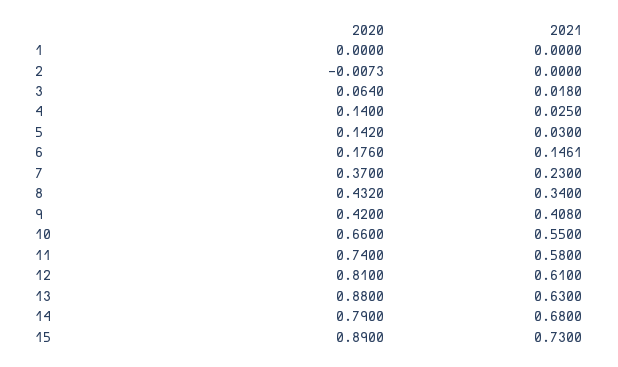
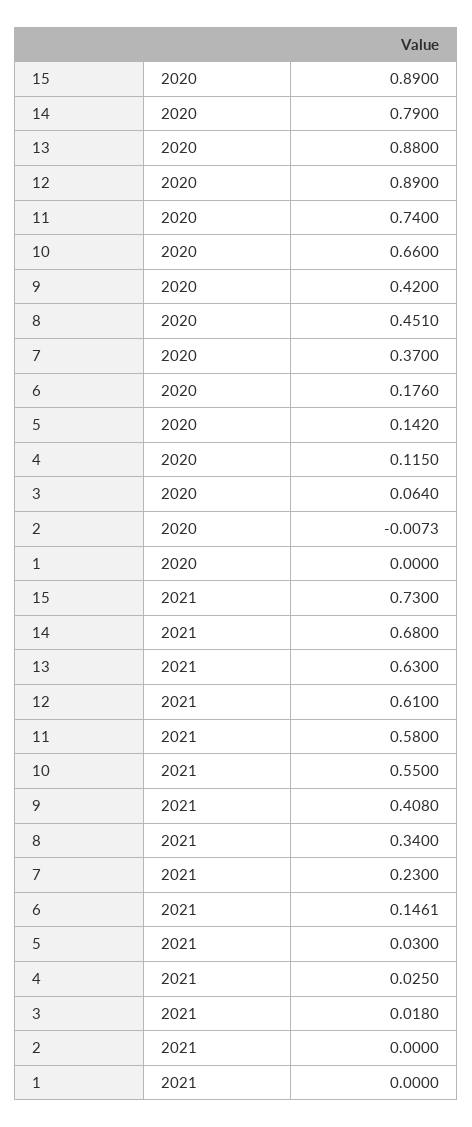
  {
    "2020": {
      "1": 0,
      "2": -0.0073,
      "3": 0.064,
-     "4": 0.14,
+     "4": 0.115,
      "5": 0.142,
      "6": 0.176,
      "7": 0.37,
-     "8": 0.432,
+     "8": 0.451,
      "9": 0.42,
      "10": 0.66,
      "11": 0.74,
-     "12": 0.81,
+     "12": 0.89,
      "13": 0.88,
      "14": 0.79,
      "15": 0.89
    },
    "2021": {
      "1": 0,
      "2": 0,
      "3": 0.018,
      "4": 0.025,
      "5": 0.03,
      "6": 0.1461,
      "7": 0.23,
      "8": 0.34,
      "9": 0.408,
      "10": 0.55,
      "11": 0.58,
      "12": 0.61,
      "13": 0.63,
      "14": 0.68,
      "15": 0.73
    }
  }

